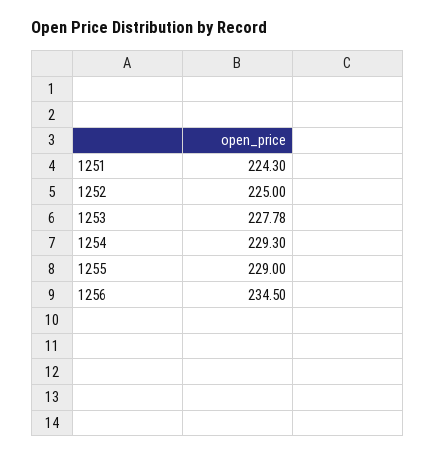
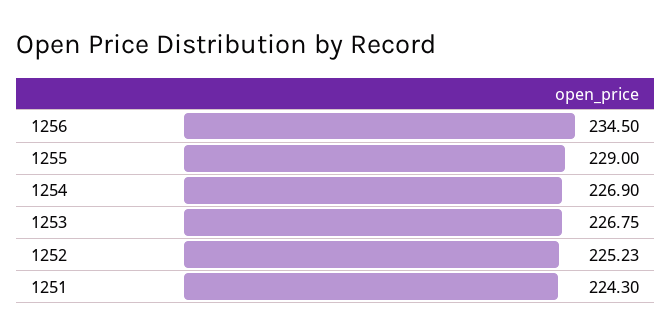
  {
    "1251": 224.3,
-   "1252": 225,
+   "1252": 225.23,
-   "1253": 227.78,
+   "1253": 226.75,
-   "1254": 229.3,
+   "1254": 226.9,
    "1255": 229,
    "1256": 234.5
  }

